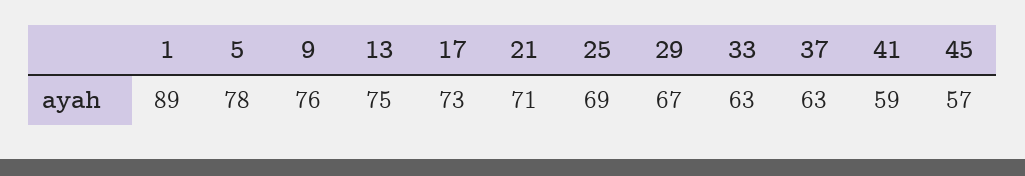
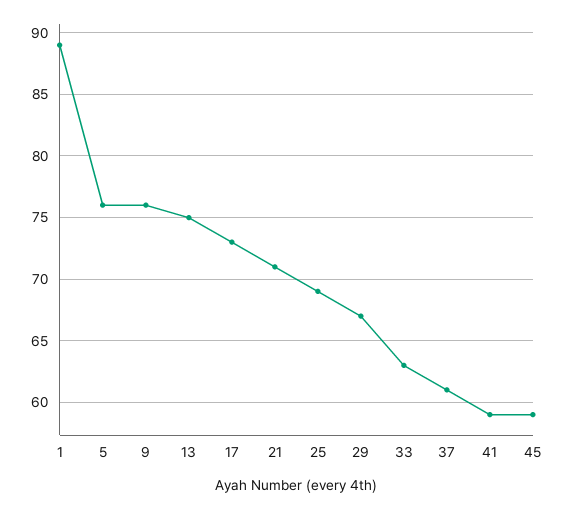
  {
    "1": 89,
-   "5": 78,
+   "5": 76,
    "9": 76,
    "13": 75,
    "17": 73,
    "21": 71,
    "25": 69,
    "29": 67,
    "33": 63,
-   "37": 63,
+   "37": 61,
    "41": 59,
-   "45": 57
+   "45": 59
  }

